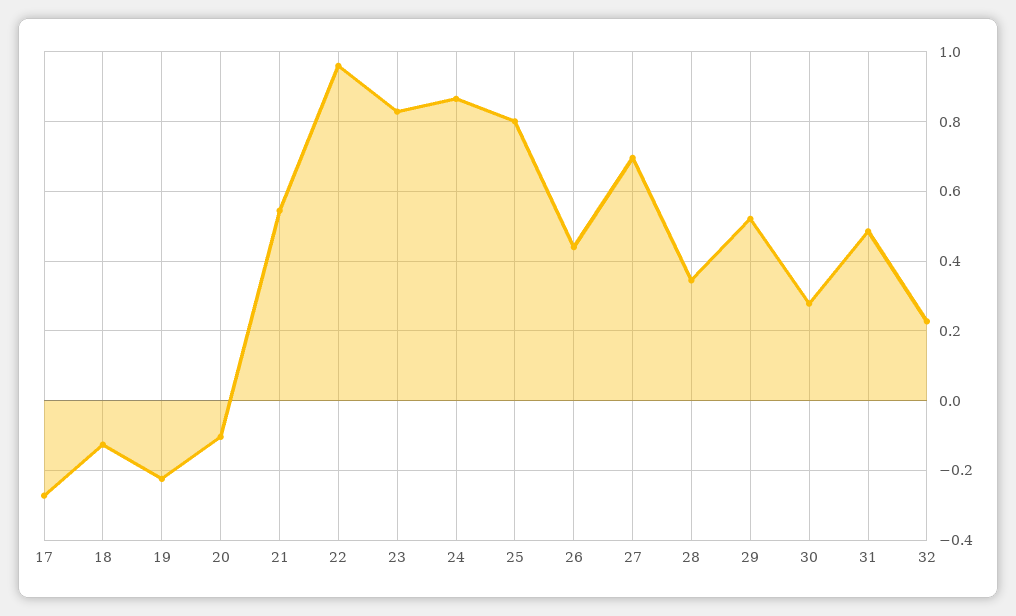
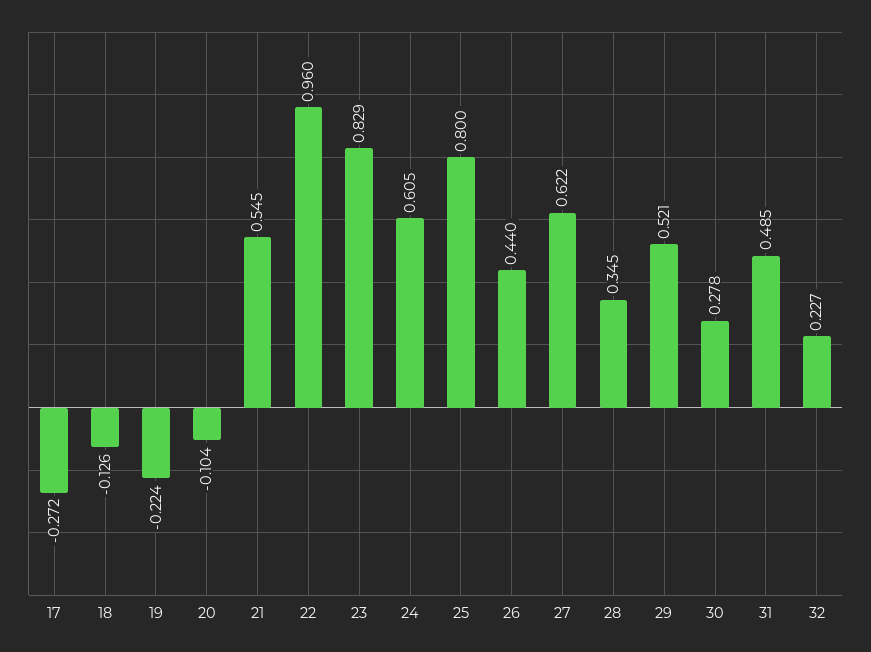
  {
    "17": -0.272,
    "18": -0.126,
    "19": -0.224,
    "20": -0.104,
    "21": 0.545,
    "22": 0.96,
    "23": 0.829,
-   "24": 0.86,
+   "24": 0.605,
    "25": 0.8,
    "26": 0.44,
-   "27": 0.7,
+   "27": 0.622,
    "28": 0.345,
    "29": 0.521,
    "30": 0.278,
    "31": 0.485,
    "32": 0.227
  }

